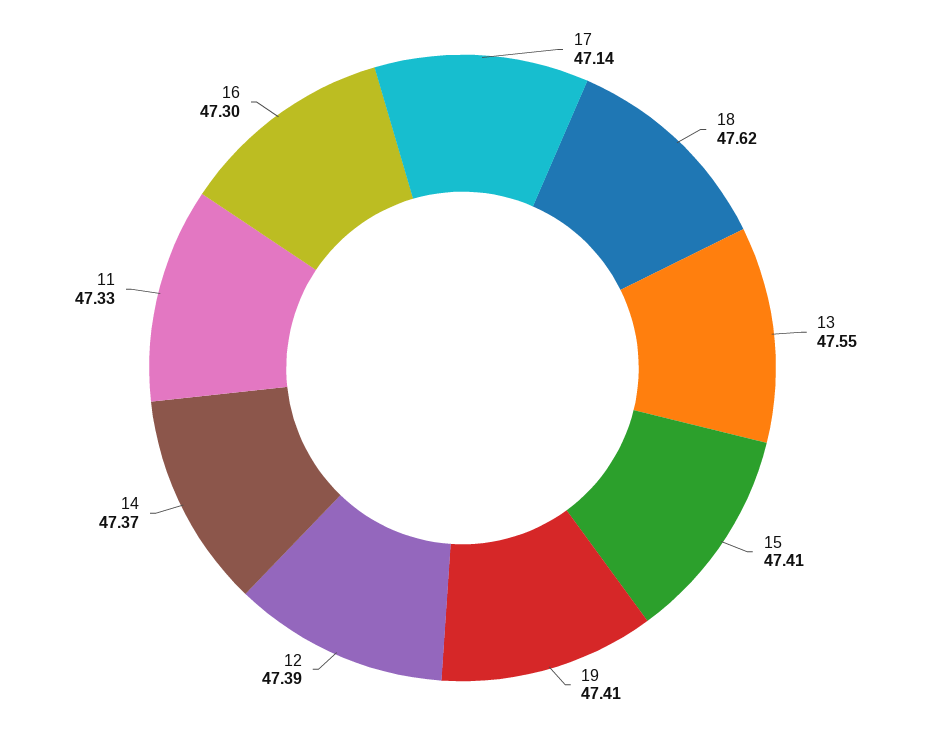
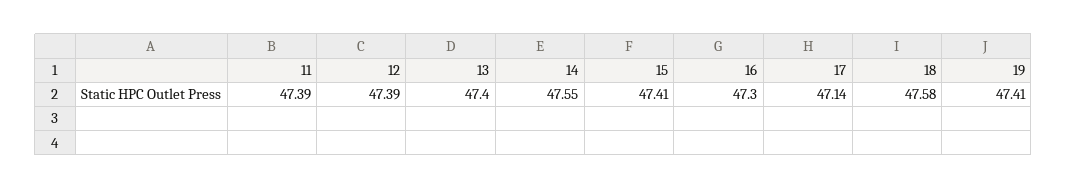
  {
    "17": 47.14,
-   "18": 47.62,
+   "18": 47.58,
-   "13": 47.55,
+   "13": 47.4,
    "15": 47.41,
    "19": 47.41,
    "12": 47.39,
-   "14": 47.37,
+   "14": 47.55,
-   "11": 47.33,
+   "11": 47.39,
    "16": 47.3
  }

